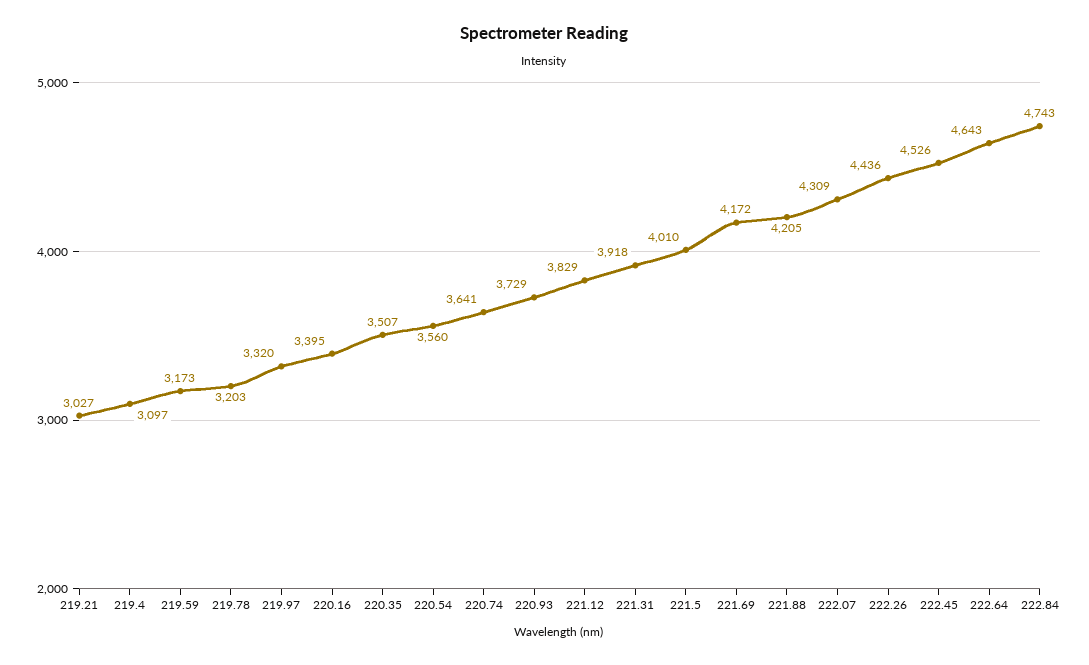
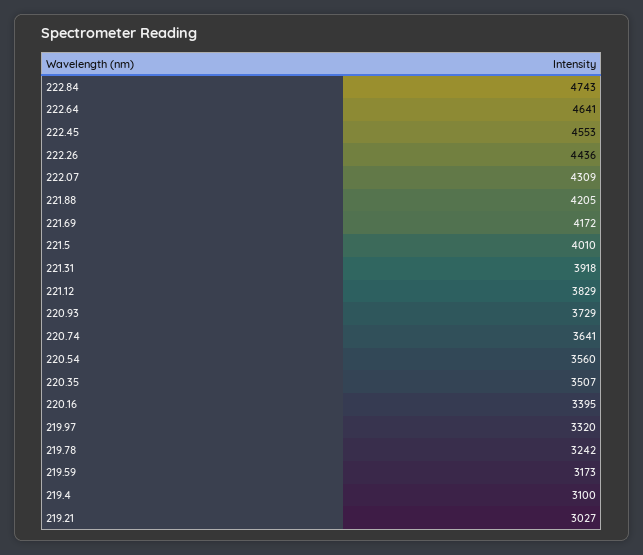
  {
    "219.21": 3027,
-   "219.4": 3097,
+   "219.4": 3100,
    "219.59": 3173,
-   "219.78": 3203,
+   "219.78": 3242,
    "219.97": 3320,
    "220.16": 3395,
    "220.35": 3507,
    "220.54": 3560,
    "220.74": 3641,
    "220.93": 3729,
    "221.12": 3829,
    "221.31": 3918,
    "221.5": 4010,
    "221.69": 4172,
    "221.88": 4205,
    "222.07": 4309,
    "222.26": 4436,
-   "222.45": 4526,
+   "222.45": 4553,
-   "222.64": 4643,
+   "222.64": 4641,
    "222.84": 4743
  }

